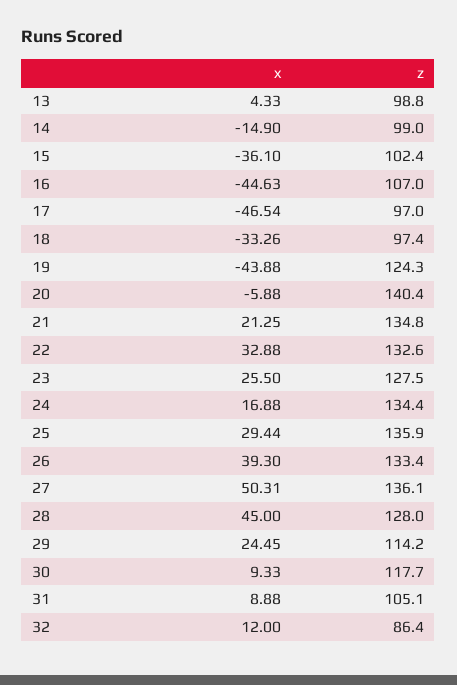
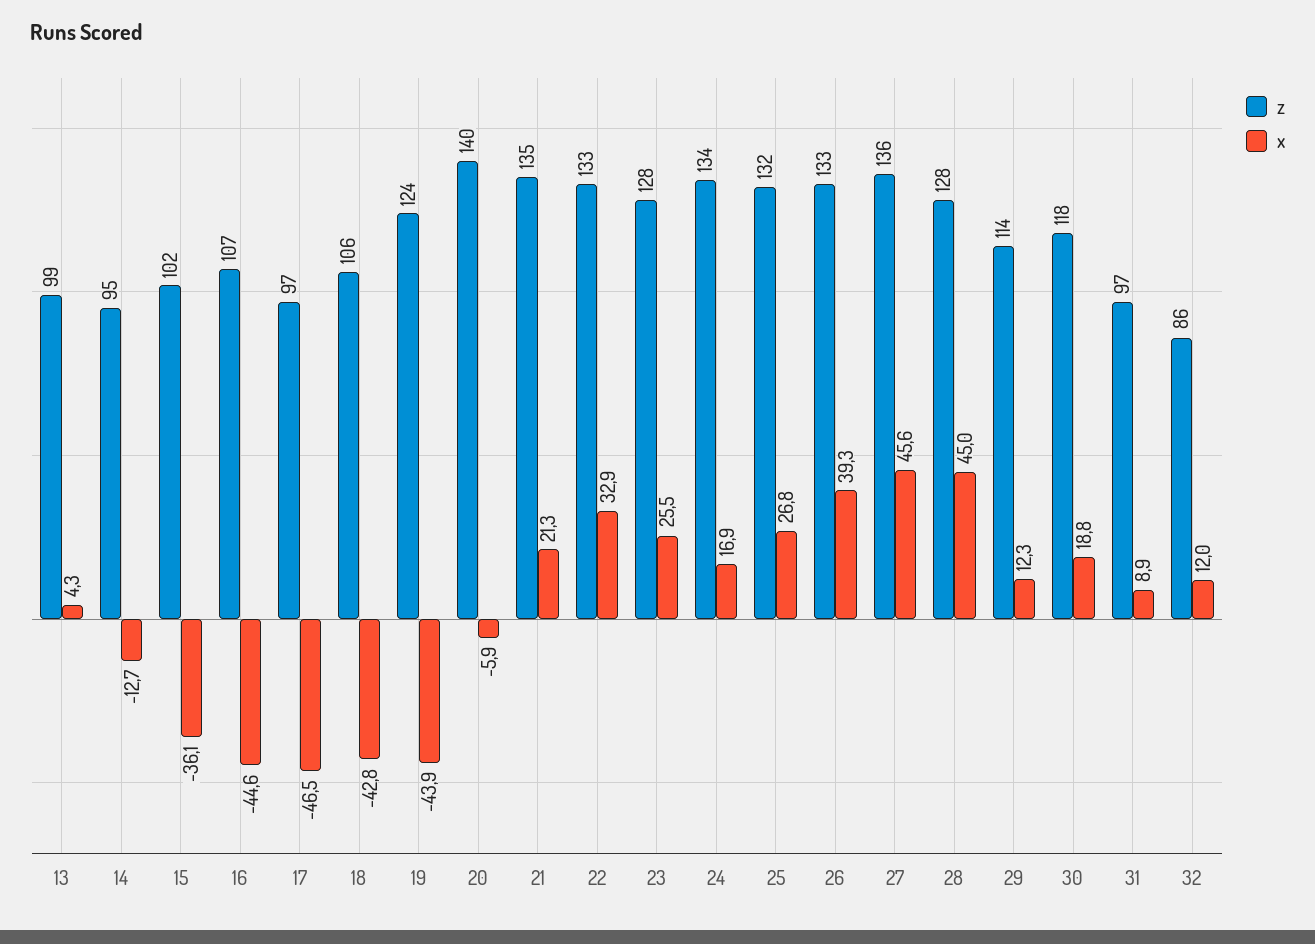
  {
    "x": {
      "13": 4.33,
-     "14": -14.9,
+     "14": -12.7,
      "15": -36.1,
      "16": -44.63,
      "17": -46.54,
-     "18": -33.26,
+     "18": -42.8,
      "19": -43.88,
      "20": -5.88,
      "21": 21.25,
      "22": 32.88,
      "23": 25.5,
      "24": 16.88,
-     "25": 29.44,
+     "25": 26.8,
      "26": 39.3,
-     "27": 50.31,
+     "27": 45.6,
      "28": 45,
-     "29": 24.45,
+     "29": 12.3,
-     "30": 9.33,
+     "30": 18.8,
      "31": 8.88,
      "32": 12
    },
    "z": {
      "13": 98.8,
-     "14": 99,
+     "14": 95,
      "15": 102.4,
      "16": 107,
      "17": 97,
-     "18": 97.4,
+     "18": 106,
      "19": 124.3,
      "20": 140.4,
      "21": 134.8,
      "22": 132.6,
      "23": 127.5,
      "24": 134.4,
-     "25": 135.9,
+     "25": 132,
      "26": 133.4,
      "27": 136.1,
      "28": 128,
      "29": 114.2,
      "30": 117.7,
-     "31": 105.1,
+     "31": 97,
      "32": 86.4
    }
  }

